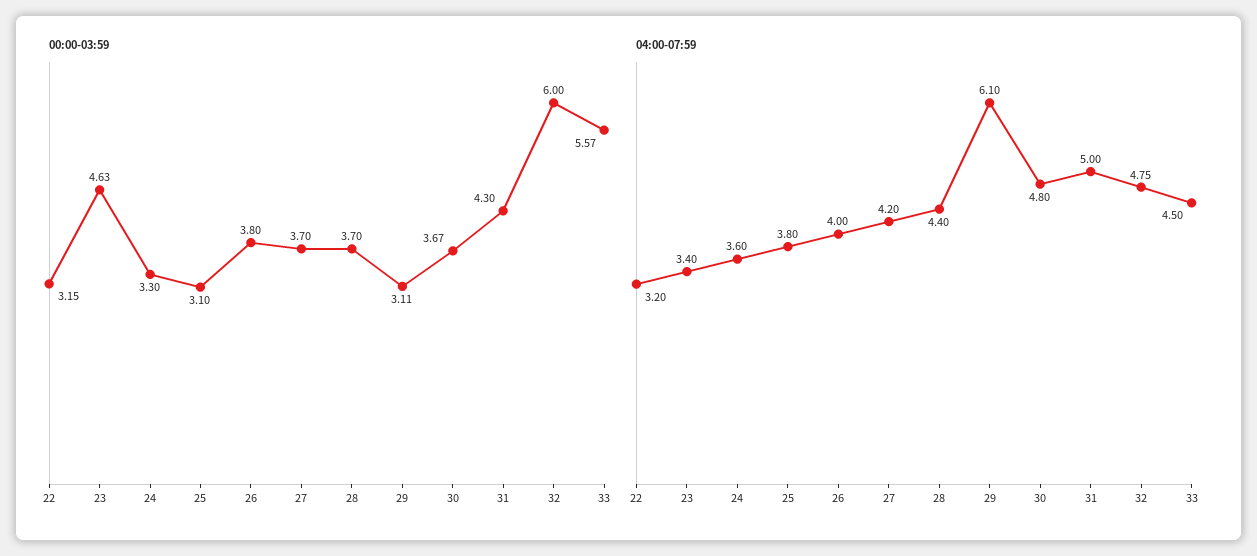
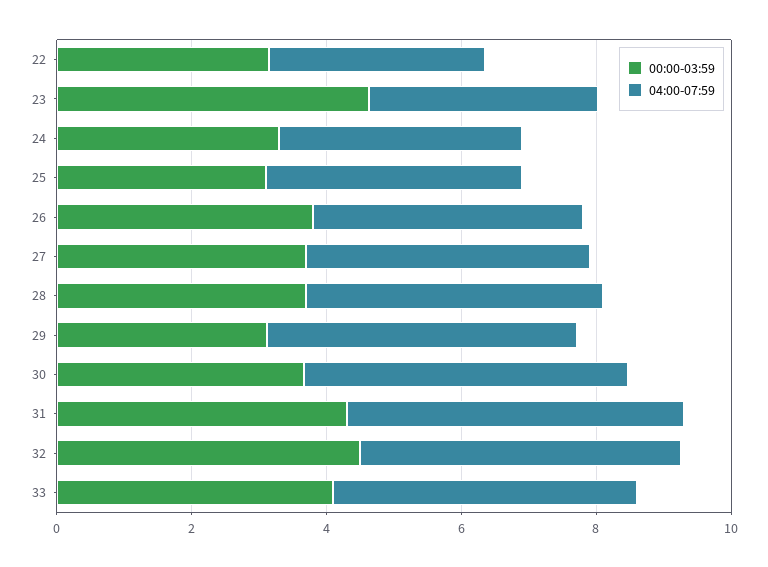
  {
    "00:00-03:59": {
      "22": 3.15,
      "23": 4.63,
      "24": 3.3,
      "25": 3.1,
      "26": 3.8,
      "27": 3.7,
      "28": 3.7,
      "29": 3.11,
      "30": 3.67,
      "31": 4.3,
-     "32": 6,
+     "32": 4.5,
-     "33": 5.57
+     "33": 4
    },
    "04:00-07:59": {
      "22": 3.2,
      "23": 3.4,
      "24": 3.6,
      "25": 3.8,
      "26": 4,
      "27": 4.2,
      "28": 4.4,
-     "29": 6.1,
+     "29": 4.5,
      "30": 4.8,
      "31": 5,
      "32": 4.75,
      "33": 4.5
    }
  }

